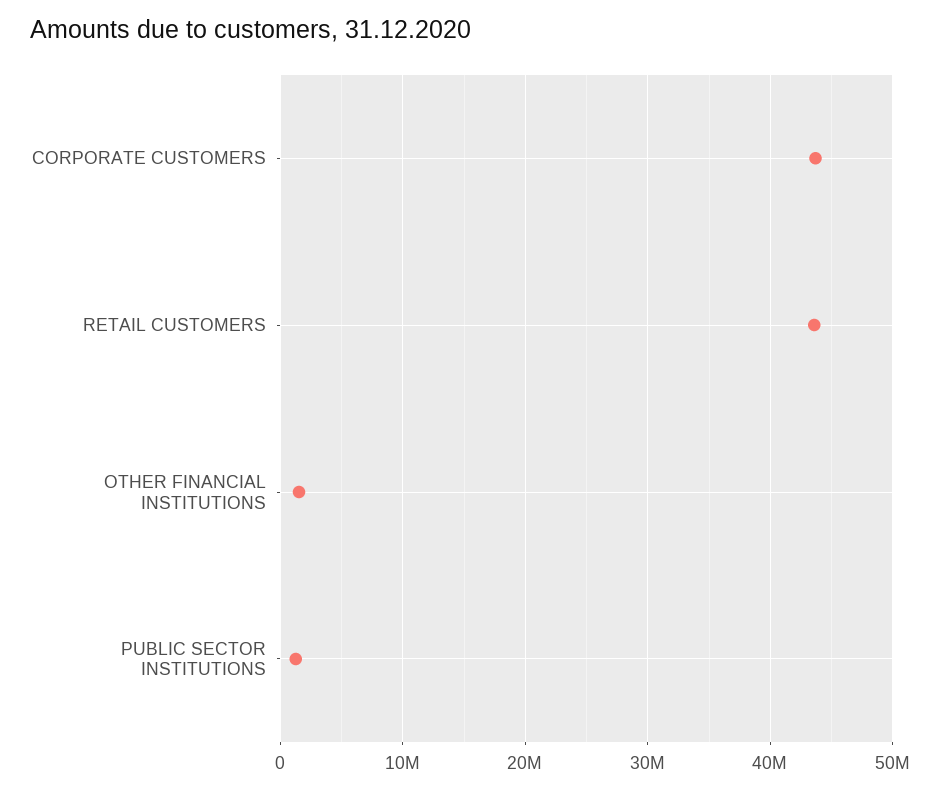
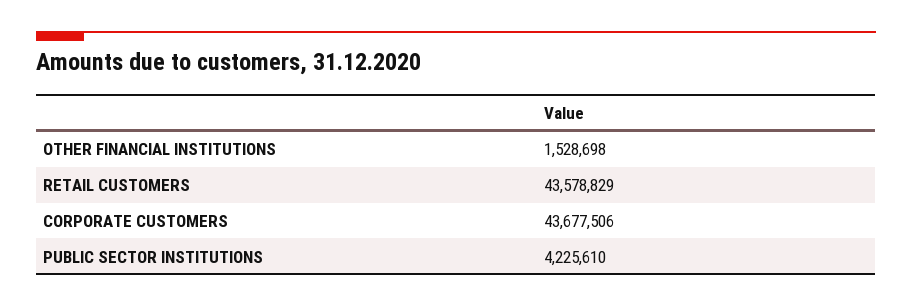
  {
    "CORPORATE CUSTOMERS": 43677506,
    "RETAIL CUSTOMERS": 43578829,
    "OTHER FINANCIAL INSTITUTIONS": 1528698,
-   "PUBLIC SECTOR INSTITUTIONS": 1000000
+   "PUBLIC SECTOR INSTITUTIONS": 4225610
  }

